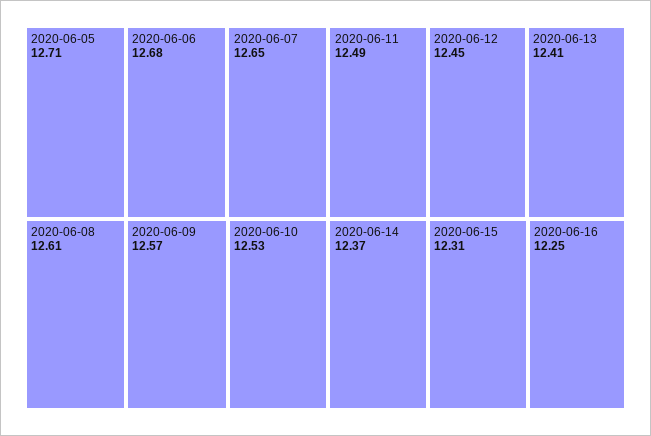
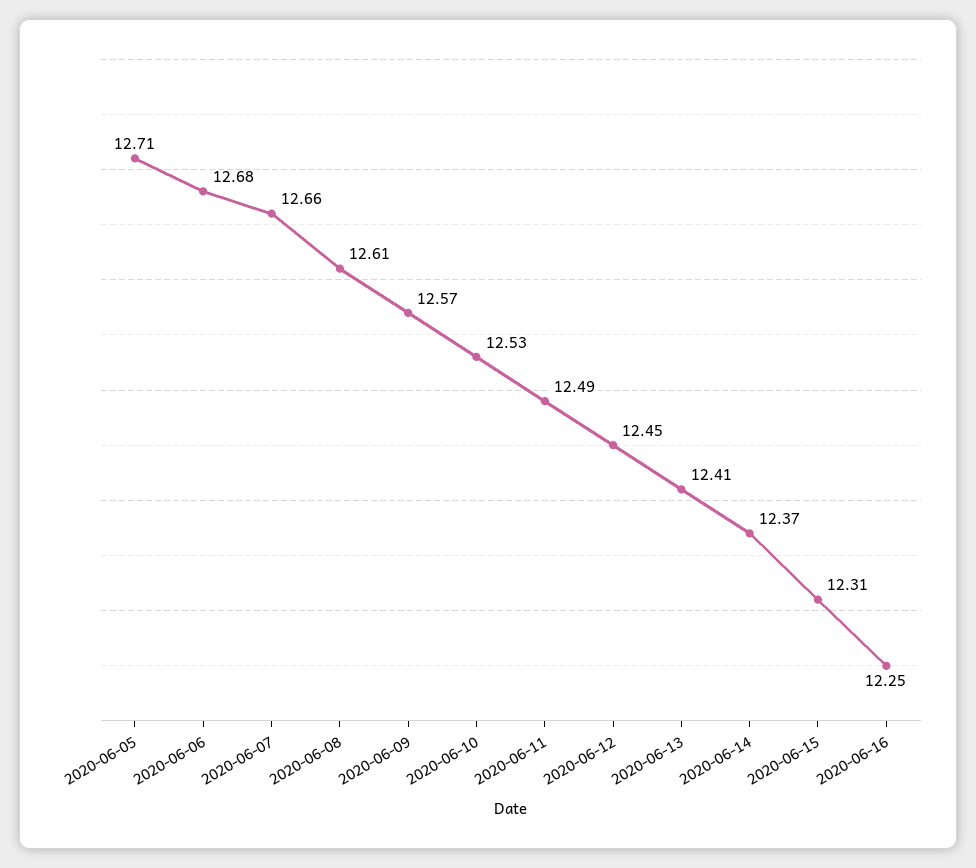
  {
    "2020-06-05": 12.71,
    "2020-06-06": 12.68,
-   "2020-06-07": 12.65,
+   "2020-06-07": 12.66,
    "2020-06-08": 12.61,
    "2020-06-09": 12.57,
    "2020-06-10": 12.53,
    "2020-06-11": 12.49,
    "2020-06-12": 12.45,
    "2020-06-13": 12.41,
    "2020-06-14": 12.37,
    "2020-06-15": 12.31,
    "2020-06-16": 12.25
  }

